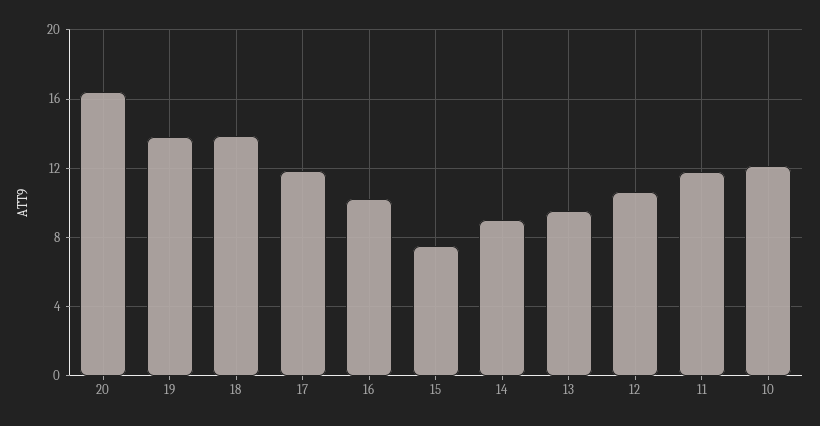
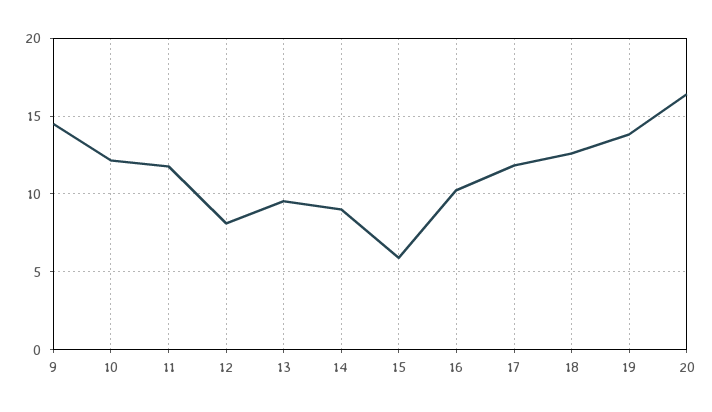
  {
    "20": 16.5,
    "19": 14,
-   "18": 14,
+   "18": 12.5,
    "17": 12,
    "16": 10,
-   "15": 7.5,
+   "15": 6,
    "14": 9,
    "13": 9.5,
-   "12": 10.5,
+   "12": 8,
    "11": 12,
-   "10": 12
+   "10": 12,
+   "9": 14.5
  }

